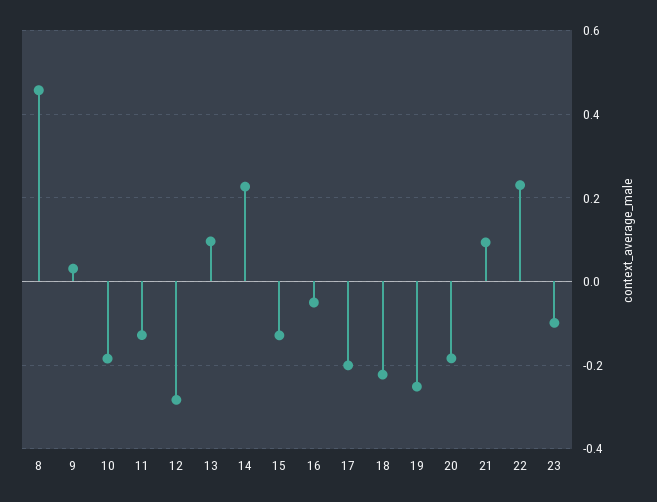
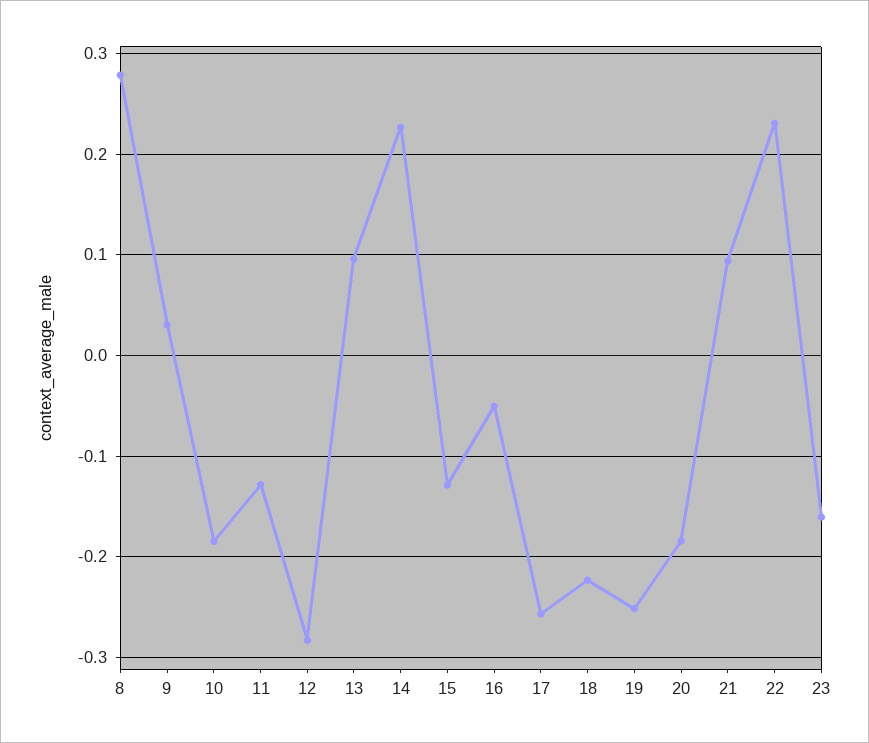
  {
-   "8": 0.46,
+   "8": 0.28,
    "9": 0.03,
    "10": -0.18,
    "11": -0.13,
    "12": -0.28,
    "13": 0.1,
    "14": 0.23,
    "15": -0.13,
    "16": -0.05,
-   "17": -0.2,
+   "17": -0.26,
    "18": -0.22,
    "19": -0.25,
    "20": -0.18,
    "21": 0.09,
    "22": 0.23,
-   "23": -0.1
+   "23": -0.16
  }

